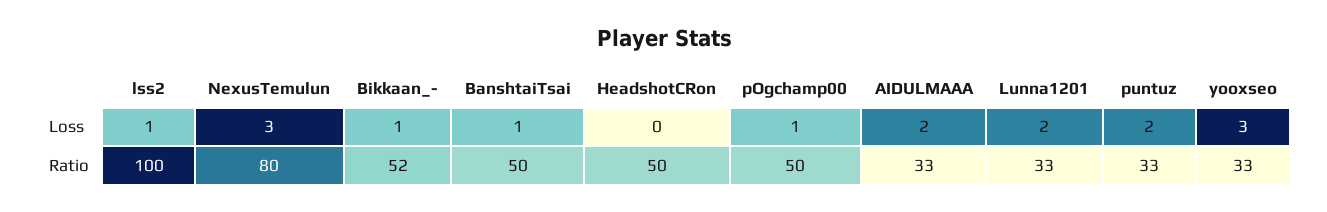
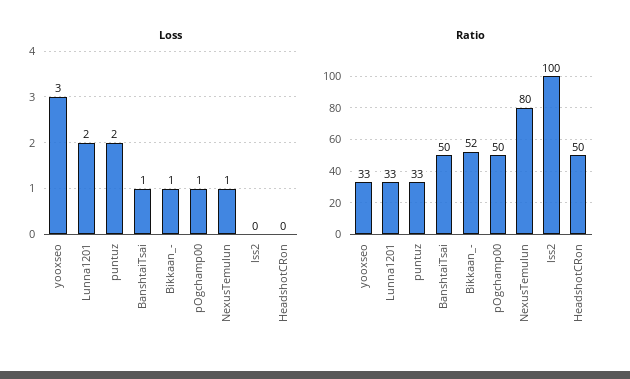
  {
    "Loss": {
-     "lss2": 1,
+     "lss2": 0,
-     "NexusTemulun": 3,
+     "NexusTemulun": 1,
      "Bikkaan_-": 1,
      "BanshtaiTsai": 1,
      "HeadshotCRon": 0,
      "pOgchamp00": 1,
-     "AIDULMAAA": 2,
      "Lunna1201": 2,
      "puntuz": 2,
      "yooxseo": 3
    },
    "Ratio": {
      "lss2": 100,
      "NexusTemulun": 80,
      "Bikkaan_-": 52,
      "BanshtaiTsai": 50,
      "HeadshotCRon": 50,
      "pOgchamp00": 50,
-     "AIDULMAAA": 33,
      "Lunna1201": 33,
      "puntuz": 33,
      "yooxseo": 33
    }
  }

